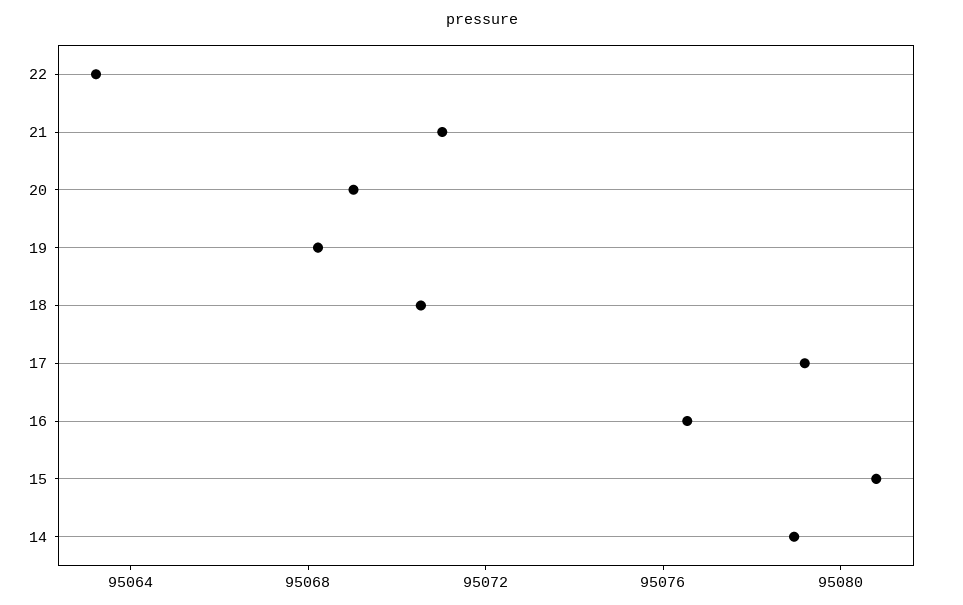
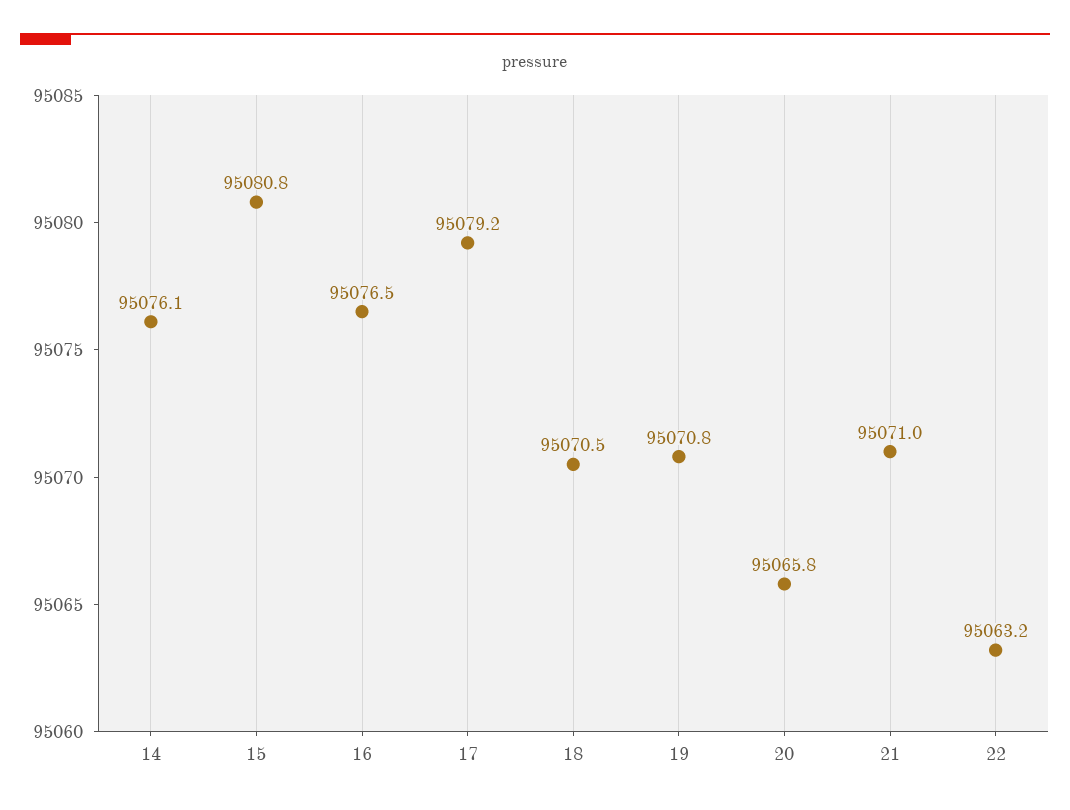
  {
    "22": 95063.2,
    "21": 95071,
-   "20": 95069,
+   "20": 95065.8,
-   "19": 95068,
+   "19": 95070.8,
    "18": 95070.5,
    "17": 95079.2,
    "16": 95076.5,
    "15": 95080.8,
-   "14": 95079
+   "14": 95076.1
  }

